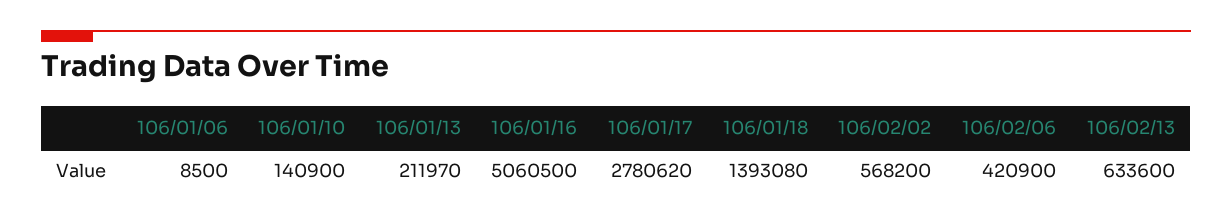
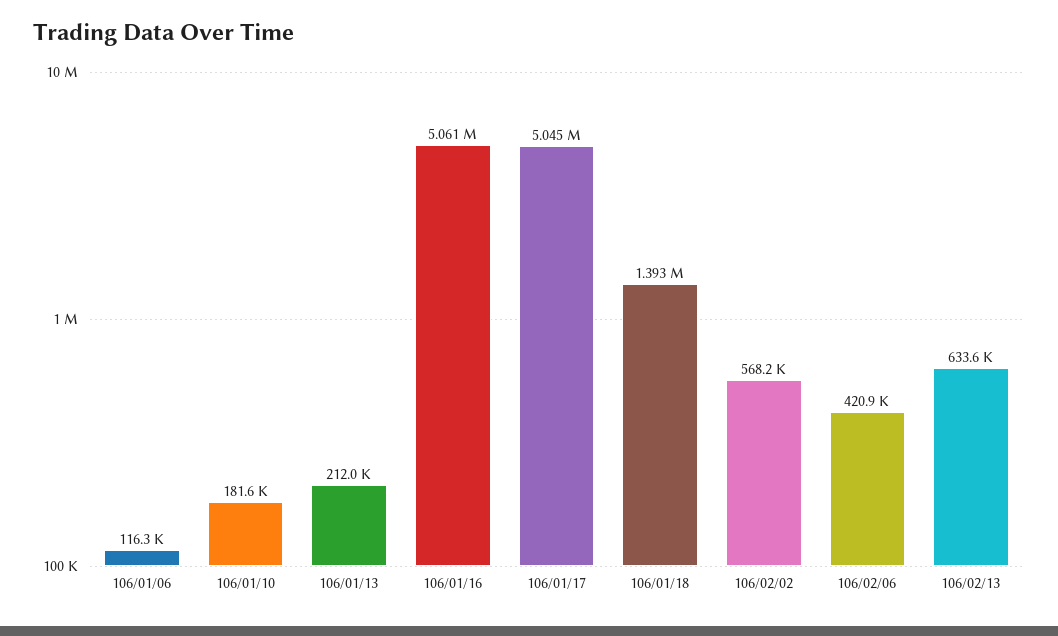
  {
-   "106/01/06": 8500,
+   "106/01/06": 116300,
-   "106/01/10": 140900,
+   "106/01/10": 181600,
    "106/01/13": 211970,
    "106/01/16": 5060500,
-   "106/01/17": 2780620,
+   "106/01/17": 5045000,
    "106/01/18": 1393080,
    "106/02/02": 568200,
    "106/02/06": 420900,
    "106/02/13": 633600
  }

